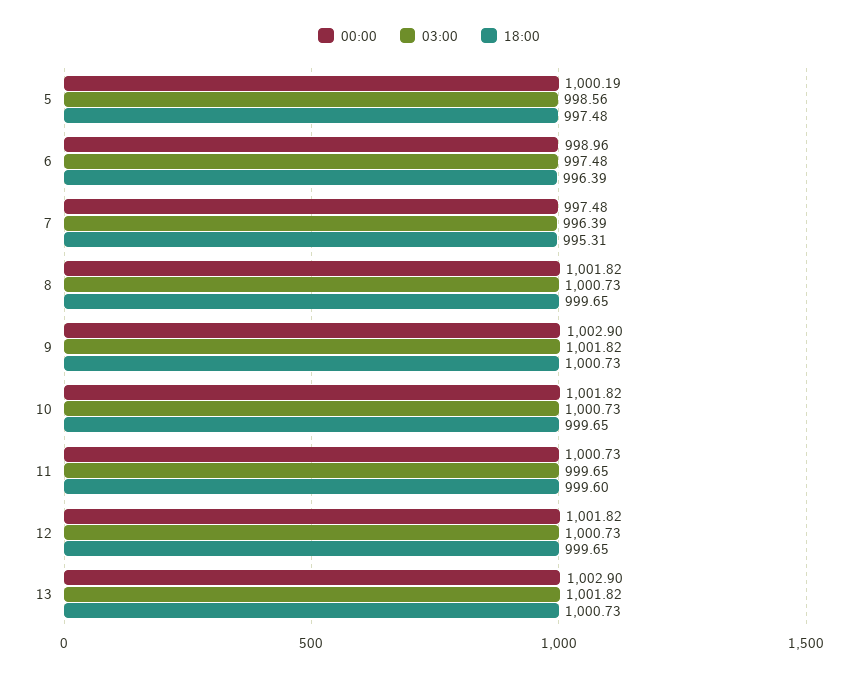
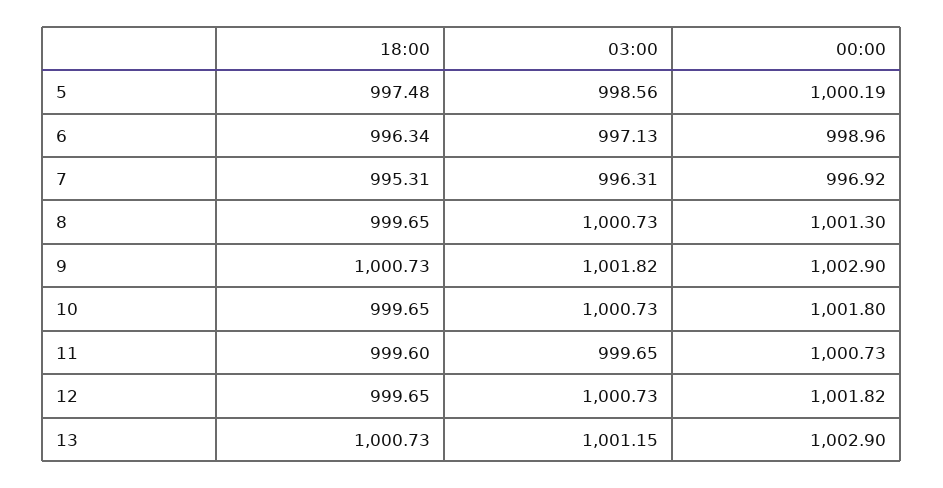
  {
    "00:00": {
      "5": 1000.19,
      "6": 998.96,
-     "7": 997.48,
+     "7": 996.92,
-     "8": 1001.82,
+     "8": 1001.3,
      "9": 1002.9,
-     "10": 1001.82,
+     "10": 1001.8,
      "11": 1000.73,
      "12": 1001.82,
      "13": 1002.9
    },
    "03:00": {
      "5": 998.56,
-     "6": 997.48,
+     "6": 997.13,
-     "7": 996.39,
+     "7": 996.31,
      "8": 1000.73,
      "9": 1001.82,
      "10": 1000.73,
      "11": 999.65,
      "12": 1000.73,
-     "13": 1001.82
+     "13": 1001.15
    },
    "18:00": {
      "5": 997.48,
-     "6": 996.39,
+     "6": 996.34,
      "7": 995.31,
      "8": 999.65,
      "9": 1000.73,
      "10": 999.65,
      "11": 999.6,
      "12": 999.65,
      "13": 1000.73
    }
  }

